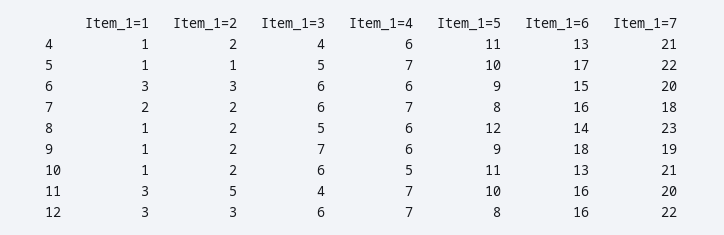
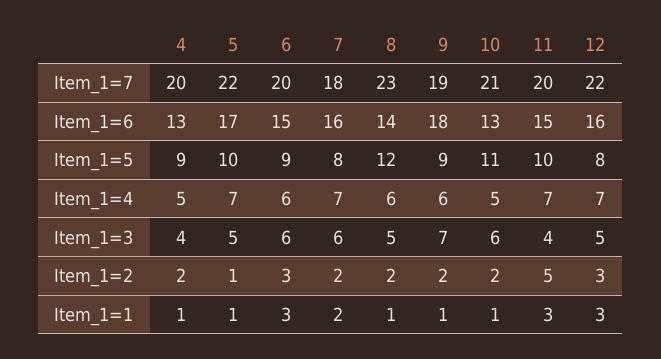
  {
    "Item_1=1": {
      "4": 1,
      "5": 1,
      "6": 3,
      "7": 2,
      "8": 1,
      "9": 1,
      "10": 1,
      "11": 3,
      "12": 3
    },
    "Item_1=2": {
      "4": 2,
      "5": 1,
      "6": 3,
      "7": 2,
      "8": 2,
      "9": 2,
      "10": 2,
      "11": 5,
      "12": 3
    },
    "Item_1=3": {
      "4": 4,
      "5": 5,
      "6": 6,
      "7": 6,
      "8": 5,
      "9": 7,
      "10": 6,
      "11": 4,
-     "12": 6
+     "12": 5
    },
    "Item_1=4": {
-     "4": 6,
+     "4": 5,
      "5": 7,
      "6": 6,
      "7": 7,
      "8": 6,
      "9": 6,
      "10": 5,
      "11": 7,
      "12": 7
    },
    "Item_1=5": {
-     "4": 11,
+     "4": 9,
      "5": 10,
      "6": 9,
      "7": 8,
      "8": 12,
      "9": 9,
      "10": 11,
      "11": 10,
      "12": 8
    },
    "Item_1=6": {
      "4": 13,
      "5": 17,
      "6": 15,
      "7": 16,
      "8": 14,
      "9": 18,
      "10": 13,
-     "11": 16,
+     "11": 15,
      "12": 16
    },
    "Item_1=7": {
-     "4": 21,
+     "4": 20,
      "5": 22,
      "6": 20,
      "7": 18,
      "8": 23,
      "9": 19,
      "10": 21,
      "11": 20,
      "12": 22
    }
  }

